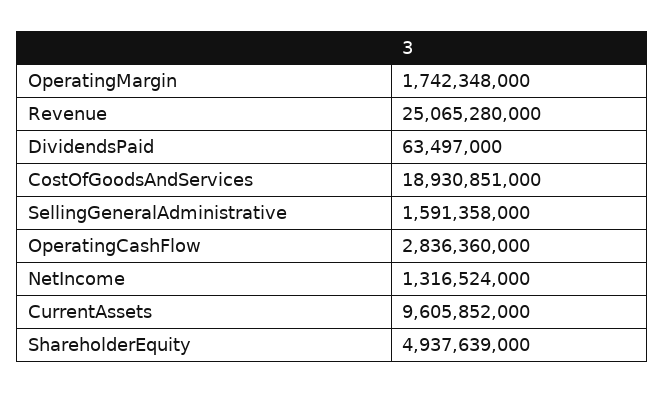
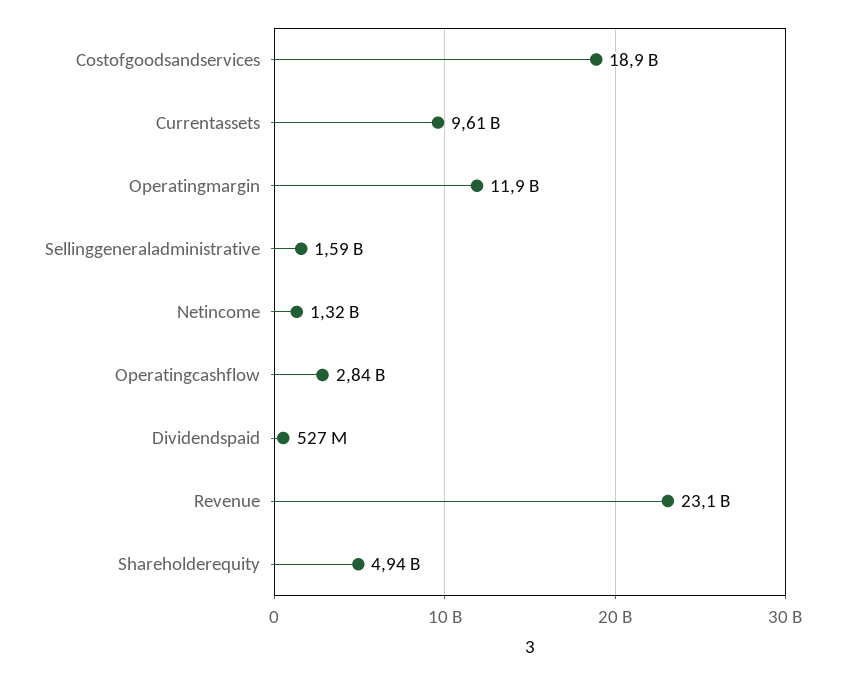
  {
-   "OperatingMargin": 1742348000,
+   "OperatingMargin": 11900000000,
-   "Revenue": 25065280000,
+   "Revenue": 23100000000,
-   "DividendsPaid": 63497000,
+   "DividendsPaid": 527000000,
    "CostOfGoodsAndServices": 18930851000,
    "SellingGeneralAdministrative": 1591358000,
    "OperatingCashFlow": 2836360000,
    "NetIncome": 1316524000,
    "CurrentAssets": 9605852000,
    "ShareholderEquity": 4937639000
  }

